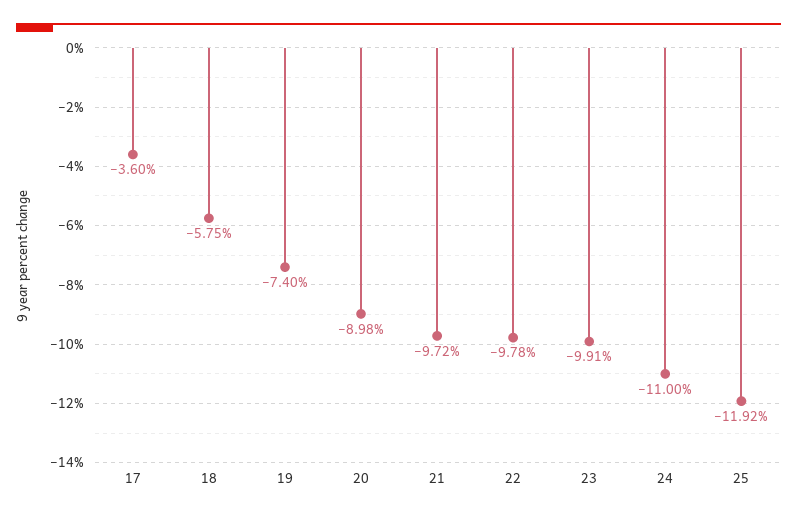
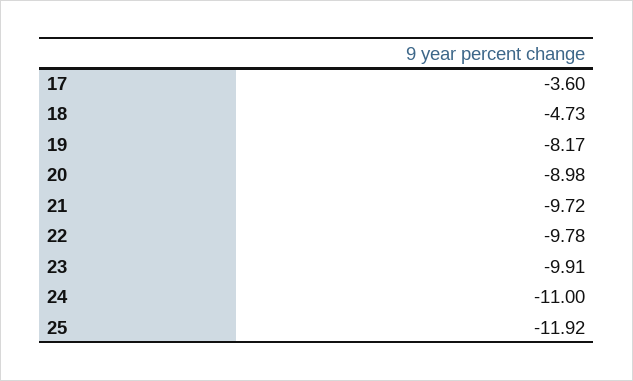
  {
    "17": -3.6,
-   "18": -5.75,
+   "18": -4.73,
-   "19": -7.4,
+   "19": -8.17,
    "20": -8.98,
    "21": -9.72,
    "22": -9.78,
    "23": -9.91,
    "24": -11,
    "25": -11.92
  }

